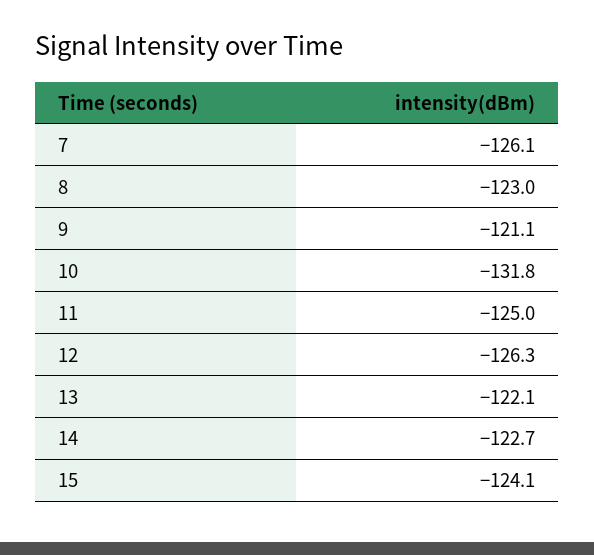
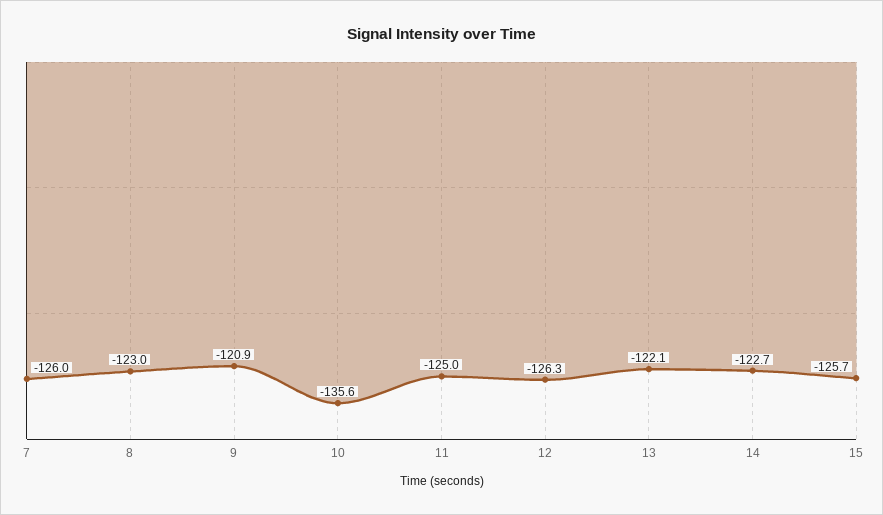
  {
-   "7": -126.1,
+   "7": -126,
    "8": -123,
-   "9": -121.1,
+   "9": -120.9,
-   "10": -131.8,
+   "10": -135.6,
    "11": -125,
    "12": -126.3,
    "13": -122.1,
    "14": -122.7,
-   "15": -124.1
+   "15": -125.7
  }

